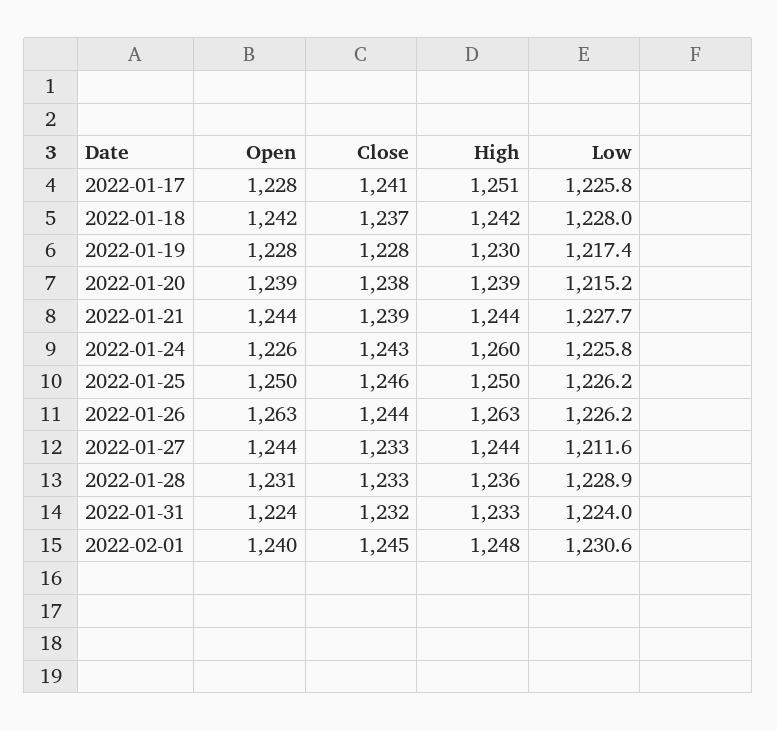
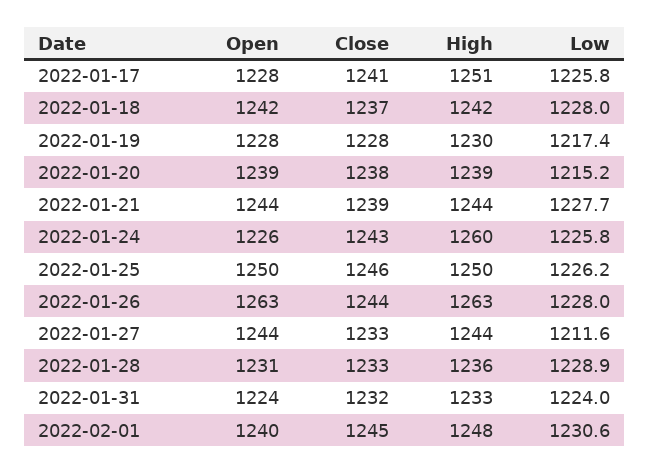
  {
    "Open": {
      "2022-01-17": 1228,
      "2022-01-18": 1242,
      "2022-01-19": 1228,
      "2022-01-20": 1239,
      "2022-01-21": 1244,
      "2022-01-24": 1226,
      "2022-01-25": 1250,
      "2022-01-26": 1263,
      "2022-01-27": 1244,
      "2022-01-28": 1231,
      "2022-01-31": 1224,
      "2022-02-01": 1240
    },
    "Close": {
      "2022-01-17": 1241,
      "2022-01-18": 1237,
      "2022-01-19": 1228,
      "2022-01-20": 1238,
      "2022-01-21": 1239,
      "2022-01-24": 1243,
      "2022-01-25": 1246,
      "2022-01-26": 1244,
      "2022-01-27": 1233,
      "2022-01-28": 1233,
      "2022-01-31": 1232,
      "2022-02-01": 1245
    },
    "High": {
      "2022-01-17": 1251,
      "2022-01-18": 1242,
      "2022-01-19": 1230,
      "2022-01-20": 1239,
      "2022-01-21": 1244,
      "2022-01-24": 1260,
      "2022-01-25": 1250,
      "2022-01-26": 1263,
      "2022-01-27": 1244,
      "2022-01-28": 1236,
      "2022-01-31": 1233,
      "2022-02-01": 1248
    },
    "Low": {
      "2022-01-17": 1225.8,
      "2022-01-18": 1228,
      "2022-01-19": 1217.4,
      "2022-01-20": 1215.2,
      "2022-01-21": 1227.7,
      "2022-01-24": 1225.8,
      "2022-01-25": 1226.2,
-     "2022-01-26": 1226.2,
+     "2022-01-26": 1228,
      "2022-01-27": 1211.6,
      "2022-01-28": 1228.9,
      "2022-01-31": 1224,
      "2022-02-01": 1230.6
    }
  }

